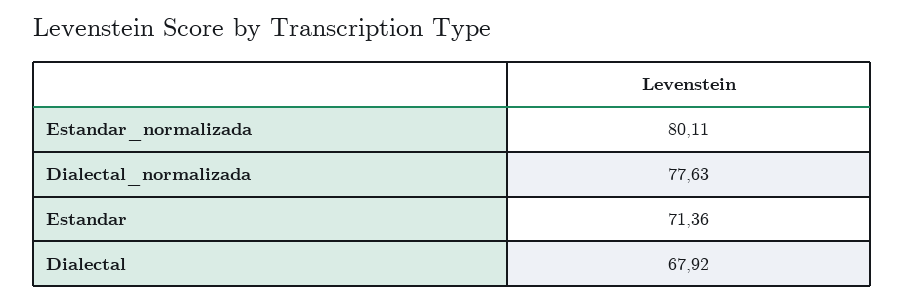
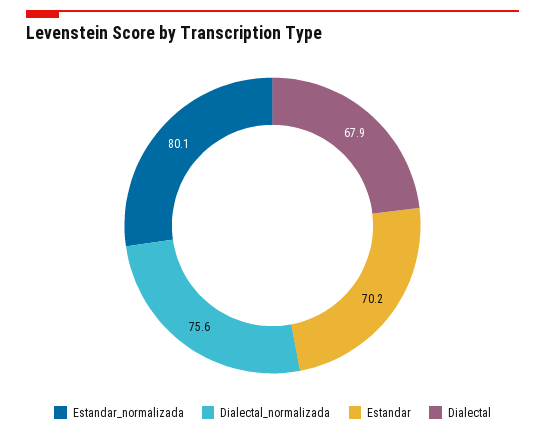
  {
    "Estandar_normalizada": 80.11,
-   "Dialectal_normalizada": 77.63,
+   "Dialectal_normalizada": 75.6,
-   "Estandar": 71.36,
+   "Estandar": 70.2,
    "Dialectal": 67.92
  }

